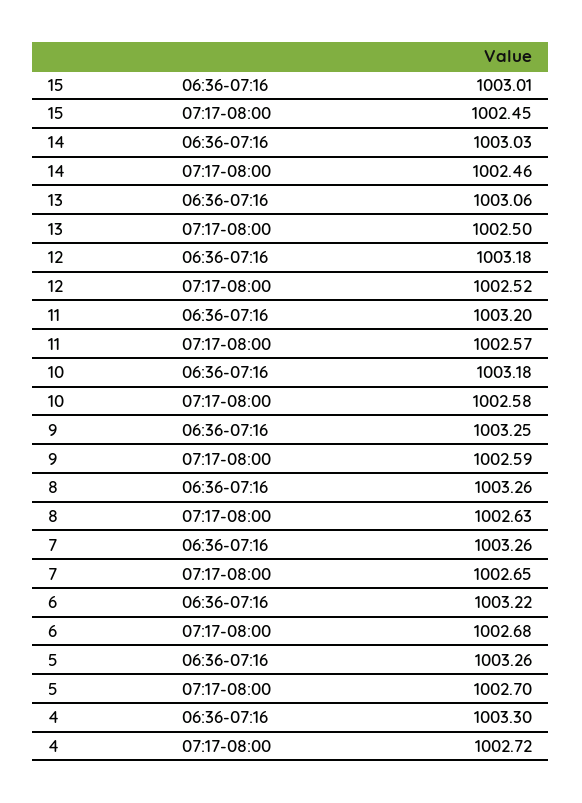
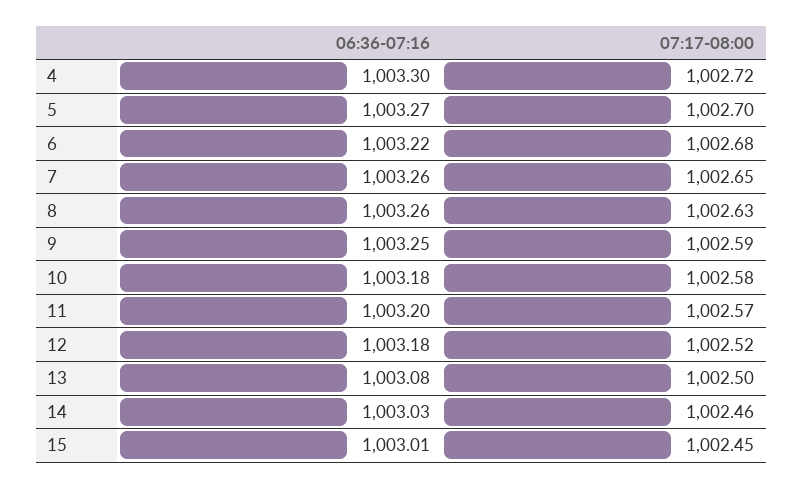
  {
    "15": {
      "06:36-07:16": 1003.01,
      "07:17-08:00": 1002.45
    },
    "14": {
      "06:36-07:16": 1003.03,
      "07:17-08:00": 1002.46
    },
    "13": {
-     "06:36-07:16": 1003.06,
+     "06:36-07:16": 1003.08,
      "07:17-08:00": 1002.5
    },
    "12": {
      "06:36-07:16": 1003.18,
      "07:17-08:00": 1002.52
    },
    "11": {
      "06:36-07:16": 1003.2,
      "07:17-08:00": 1002.57
    },
    "10": {
      "06:36-07:16": 1003.18,
      "07:17-08:00": 1002.58
    },
    "9": {
      "06:36-07:16": 1003.25,
      "07:17-08:00": 1002.59
    },
    "8": {
      "06:36-07:16": 1003.26,
      "07:17-08:00": 1002.63
    },
    "7": {
      "06:36-07:16": 1003.26,
      "07:17-08:00": 1002.65
    },
    "6": {
      "06:36-07:16": 1003.22,
      "07:17-08:00": 1002.68
    },
    "5": {
-     "06:36-07:16": 1003.26,
+     "06:36-07:16": 1003.27,
      "07:17-08:00": 1002.7
    },
    "4": {
      "06:36-07:16": 1003.3,
      "07:17-08:00": 1002.72
    }
  }

